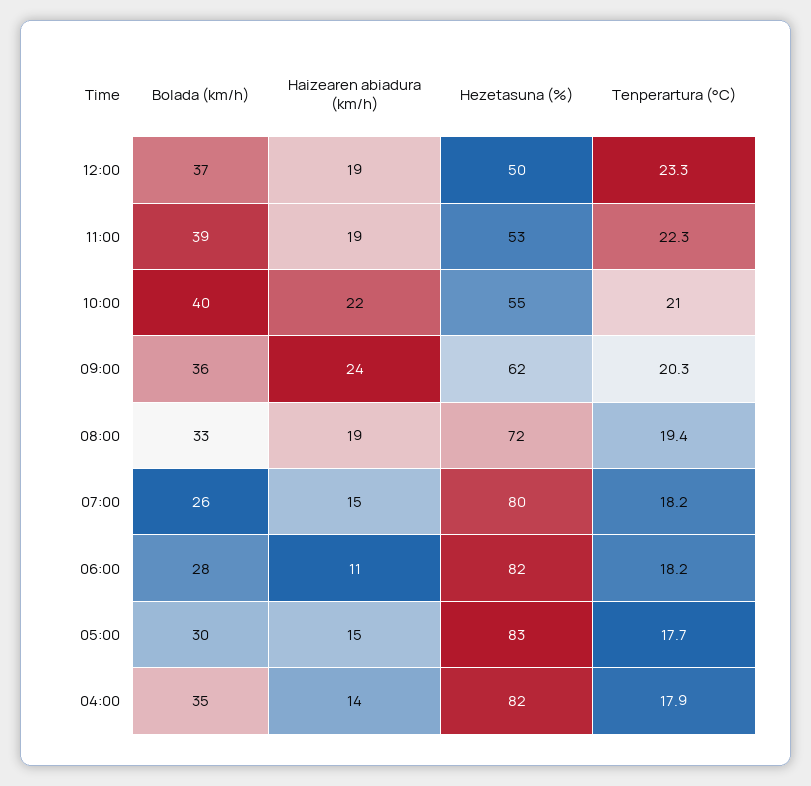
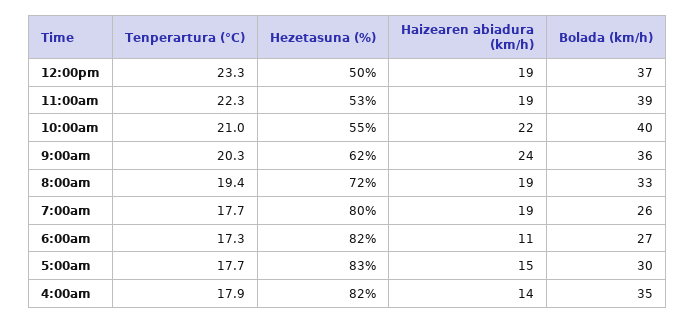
  {
    "Bolada (km/h)": {
      "12:00": 37,
      "11:00": 39,
      "10:00": 40,
      "09:00": 36,
      "08:00": 33,
      "07:00": 26,
-     "06:00": 28,
+     "06:00": 27,
      "05:00": 30,
      "04:00": 35
    },
    "Haizearen abiadura (km/h)": {
      "12:00": 19,
      "11:00": 19,
      "10:00": 22,
      "09:00": 24,
      "08:00": 19,
-     "07:00": 15,
+     "07:00": 19,
      "06:00": 11,
      "05:00": 15,
      "04:00": 14
    },
    "Hezetasuna (%)": {
      "12:00": 50,
      "11:00": 53,
      "10:00": 55,
      "09:00": 62,
      "08:00": 72,
      "07:00": 80,
      "06:00": 82,
      "05:00": 83,
      "04:00": 82
    },
    "Tenperartura (°C)": {
      "12:00": 23.3,
      "11:00": 22.3,
      "10:00": 21,
      "09:00": 20.3,
      "08:00": 19.4,
-     "07:00": 18.2,
+     "07:00": 17.7,
-     "06:00": 18.2,
+     "06:00": 17.3,
      "05:00": 17.7,
      "04:00": 17.9
    }
  }

